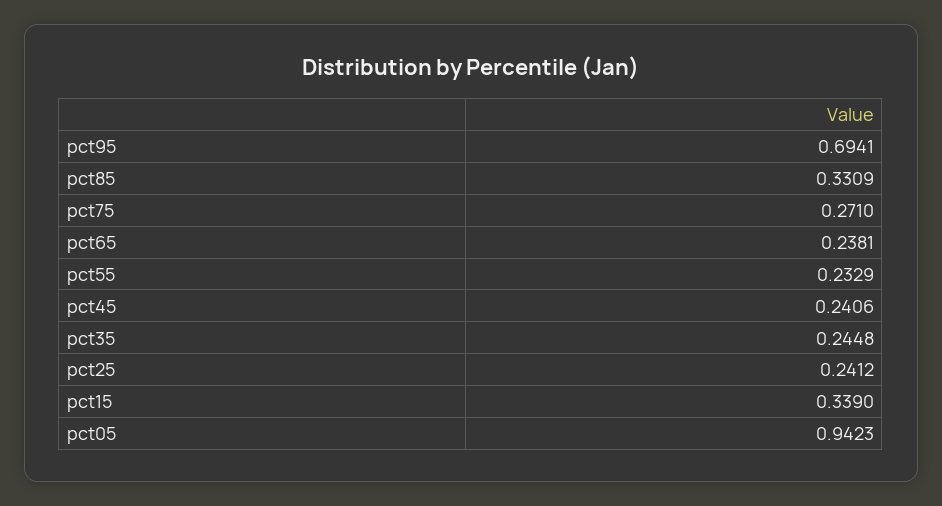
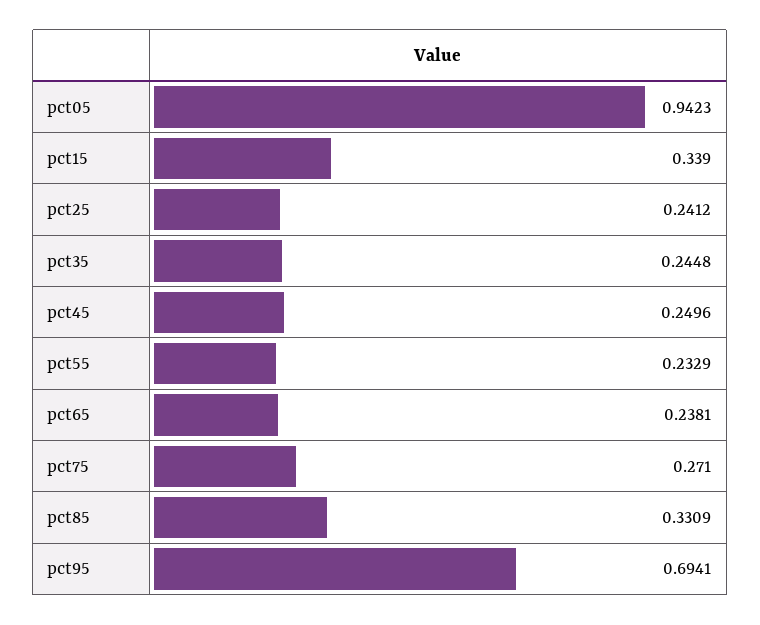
  {
    "pct95": 0.6941,
    "pct85": 0.3309,
    "pct75": 0.271,
    "pct65": 0.2381,
    "pct55": 0.2329,
-   "pct45": 0.2406,
+   "pct45": 0.2496,
    "pct35": 0.2448,
    "pct25": 0.2412,
    "pct15": 0.339,
    "pct05": 0.9423
  }

